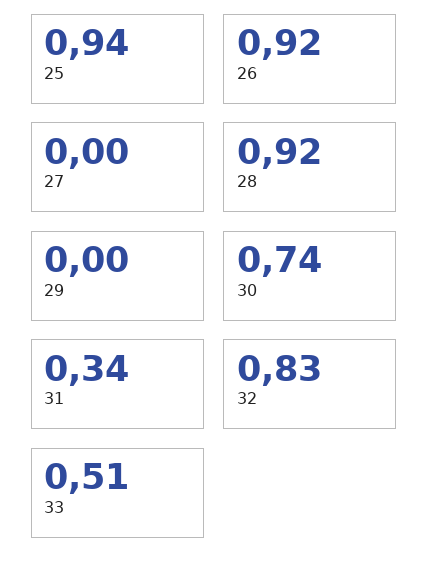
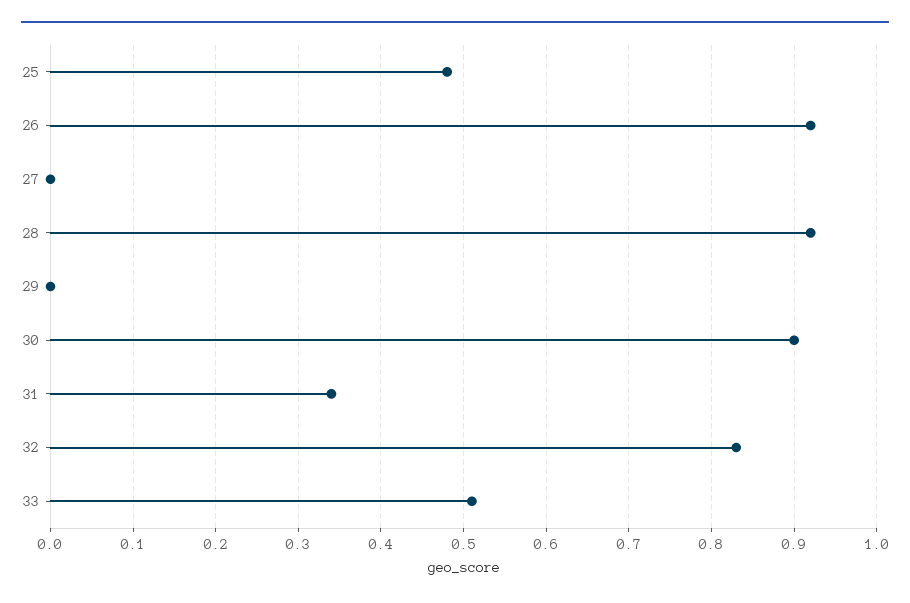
  {
-   "25": 0.94,
+   "25": 0.48,
    "26": 0.92,
    "27": 0,
    "28": 0.92,
    "29": 0,
-   "30": 0.74,
+   "30": 0.9,
    "31": 0.34,
    "32": 0.83,
    "33": 0.51
  }

